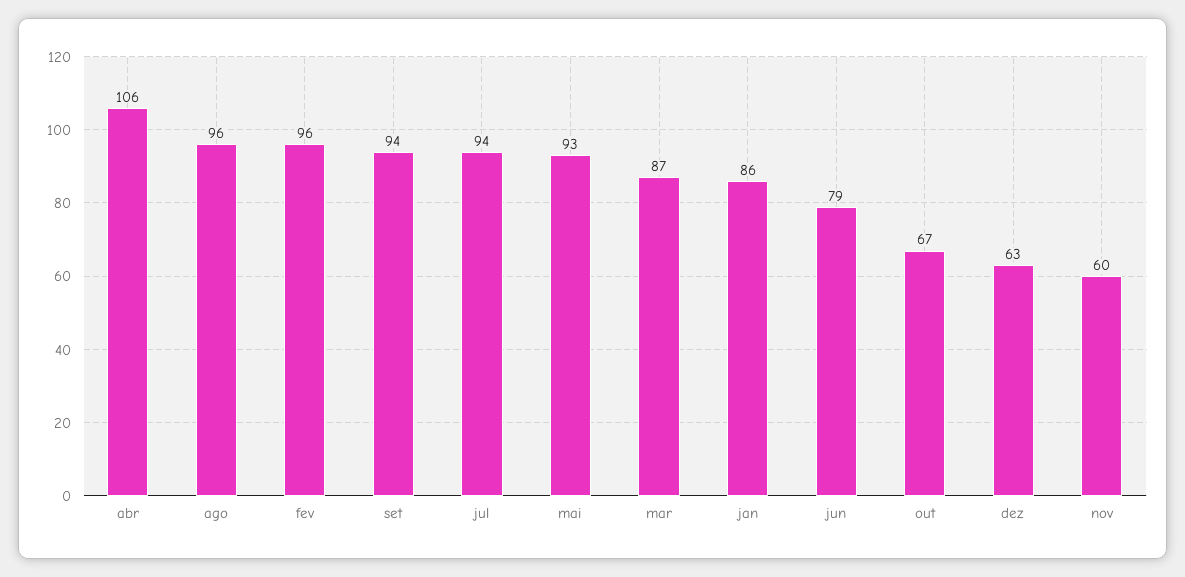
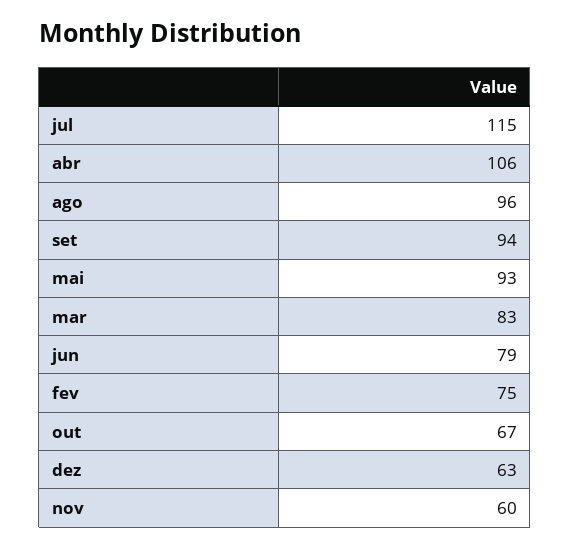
  {
    "abr": 106,
    "ago": 96,
-   "fev": 96,
+   "fev": 75,
    "set": 94,
-   "jul": 94,
+   "jul": 115,
    "mai": 93,
-   "mar": 87,
+   "mar": 83,
-   "jan": 86,
    "jun": 79,
    "out": 67,
    "dez": 63,
    "nov": 60
  }

